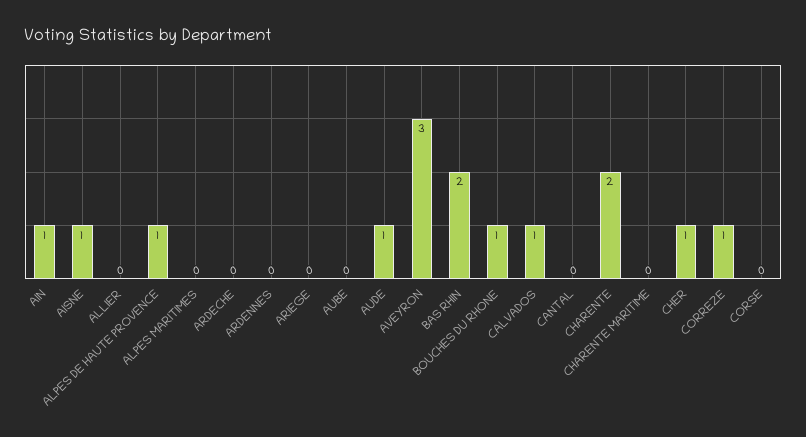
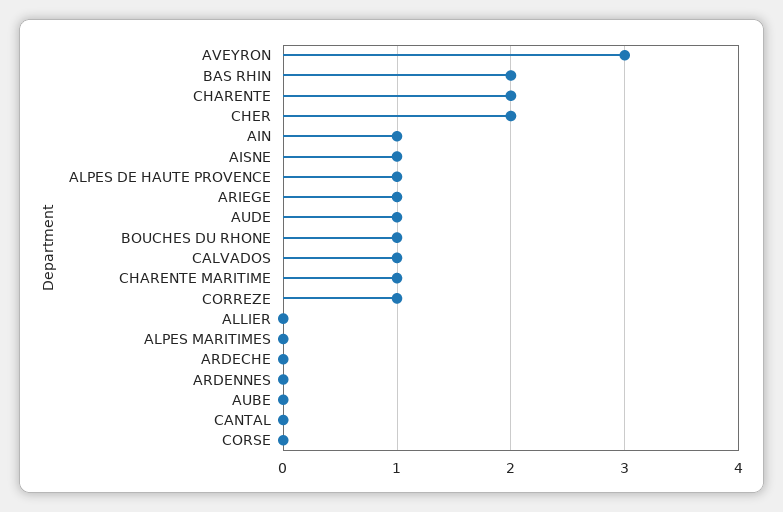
  {
    "AIN": 1,
    "AISNE": 1,
    "ALLIER": 0,
    "ALPES DE HAUTE PROVENCE": 1,
    "ALPES MARITIMES": 0,
    "ARDECHE": 0,
    "ARDENNES": 0,
-   "ARIEGE": 0,
+   "ARIEGE": 1,
    "AUBE": 0,
    "AUDE": 1,
    "AVEYRON": 3,
    "BAS RHIN": 2,
    "BOUCHES DU RHONE": 1,
    "CALVADOS": 1,
    "CANTAL": 0,
    "CHARENTE": 2,
-   "CHARENTE MARITIME": 0,
+   "CHARENTE MARITIME": 1,
-   "CHER": 1,
+   "CHER": 2,
    "CORREZE": 1,
    "CORSE": 0
  }

